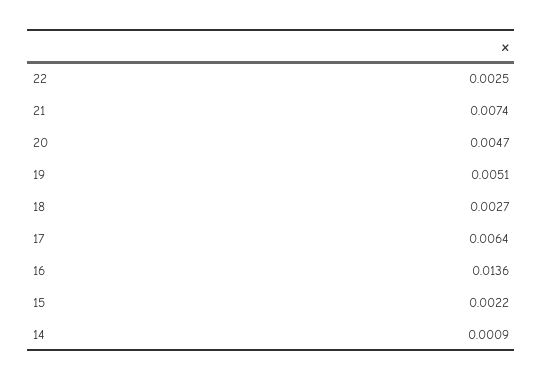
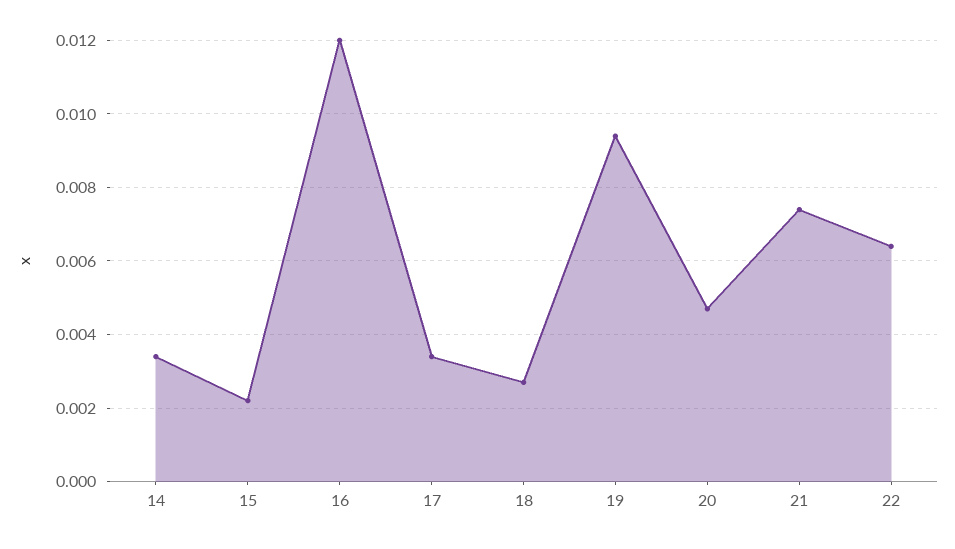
  {
-   "22": 0.0025,
+   "22": 0.0065,
    "21": 0.0074,
    "20": 0.0047,
-   "19": 0.0051,
+   "19": 0.0095,
    "18": 0.0027,
-   "17": 0.0064,
+   "17": 0.0035,
-   "16": 0.0136,
+   "16": 0.012,
    "15": 0.0022,
-   "14": 0.0009
+   "14": 0.0035
  }

